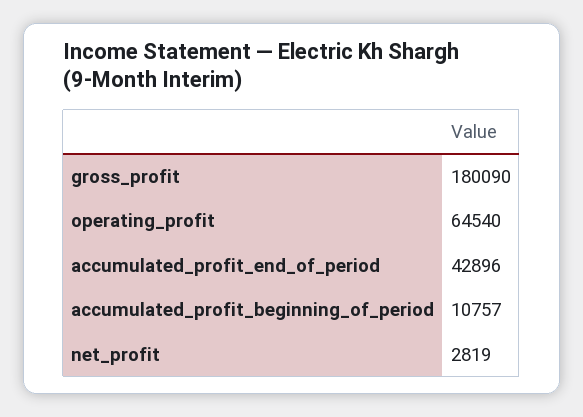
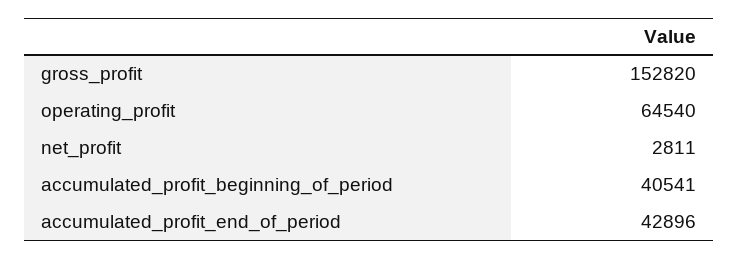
  {
-   "gross_profit": 180090,
+   "gross_profit": 152820,
    "operating_profit": 64540,
    "accumulated_profit_end_of_period": 42896,
-   "accumulated_profit_beginning_of_period": 10757,
+   "accumulated_profit_beginning_of_period": 40541,
-   "net_profit": 2819
+   "net_profit": 2811
  }

